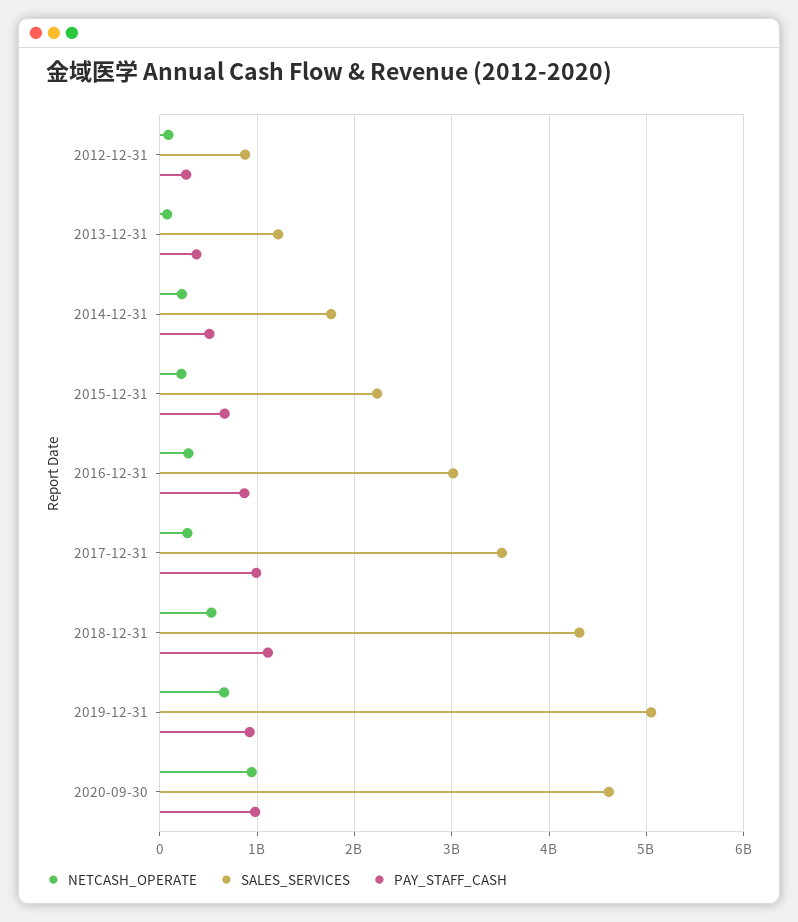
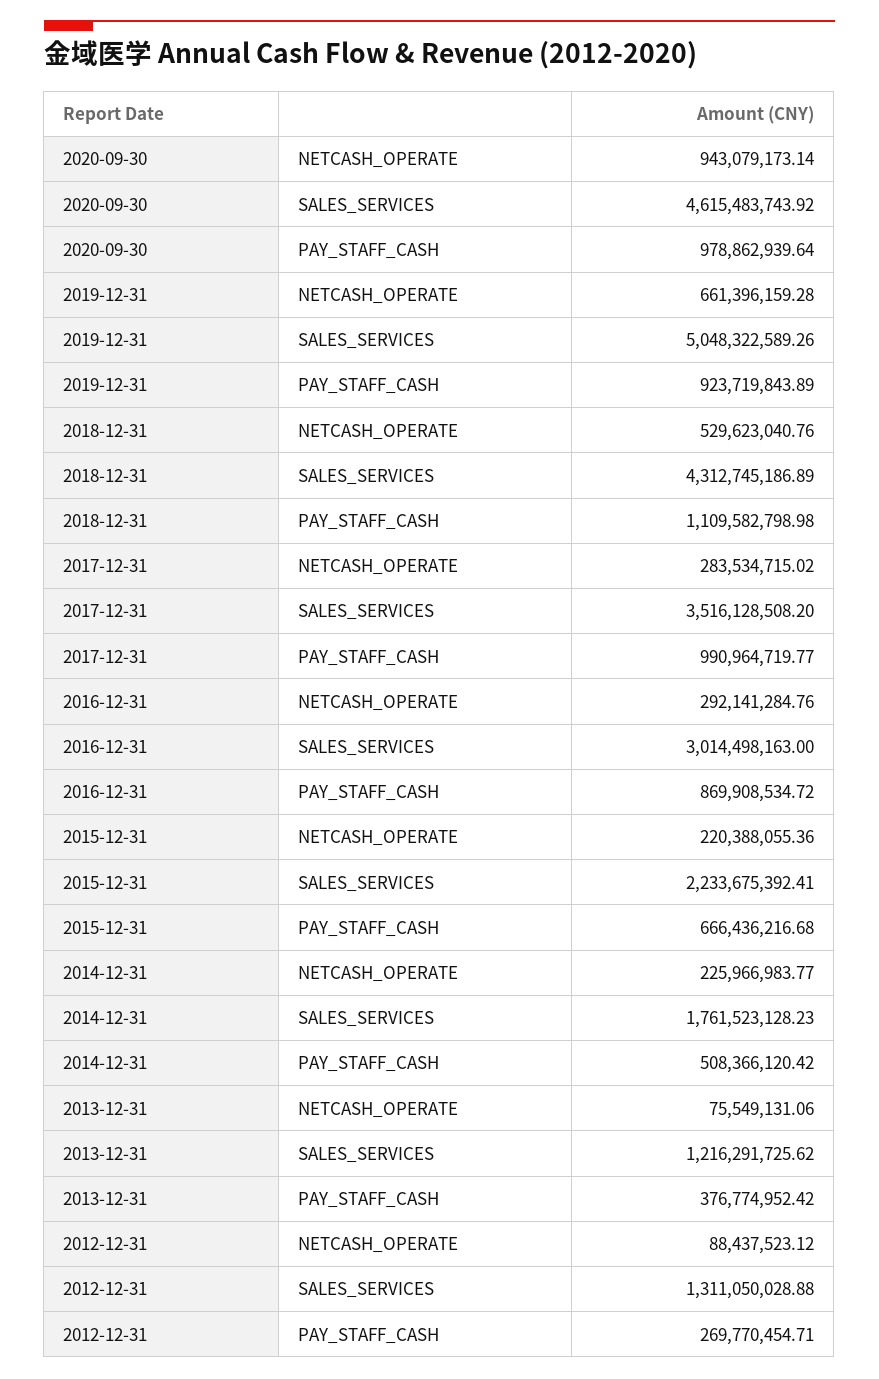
  {
    "NETCASH_OPERATE": {
      "2012-12-31": 88437523.12,
      "2013-12-31": 75549131.06,
      "2014-12-31": 225966983.77,
      "2015-12-31": 220388055.36,
      "2016-12-31": 292141284.76,
      "2017-12-31": 283534715.02,
      "2018-12-31": 529623040.76,
      "2019-12-31": 661396159.28,
      "2020-09-30": 943079173.14
    },
    "SALES_SERVICES": {
-     "2012-12-31": 900000000,
+     "2012-12-31": 1311050028.88,
      "2013-12-31": 1216291725.62,
      "2014-12-31": 1761523128.23,
      "2015-12-31": 2233675392.41,
      "2016-12-31": 3014498163,
      "2017-12-31": 3516128508.2,
      "2018-12-31": 4312745186.89,
      "2019-12-31": 5048322589.26,
      "2020-09-30": 4615483743.92
    },
    "PAY_STAFF_CASH": {
      "2012-12-31": 269770454.71,
      "2013-12-31": 376774952.42,
      "2014-12-31": 508366120.42,
      "2015-12-31": 666436216.68,
      "2016-12-31": 869908534.72,
      "2017-12-31": 990964719.77,
      "2018-12-31": 1109582798.98,
      "2019-12-31": 923719843.89,
      "2020-09-30": 978862939.64
    }
  }

